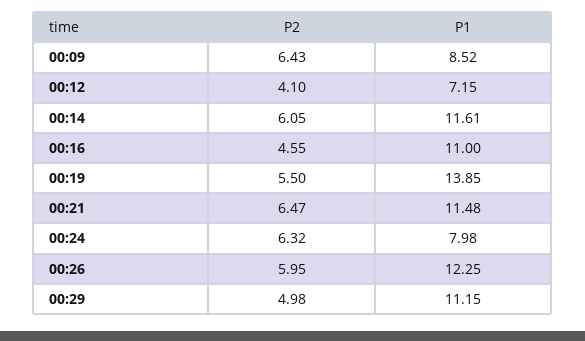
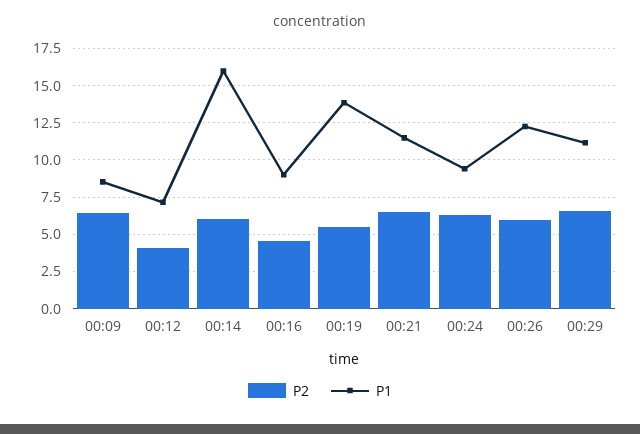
  {
    "P2": {
      "00:09": 6.43,
      "00:12": 4.1,
      "00:14": 6.05,
      "00:16": 4.55,
      "00:19": 5.5,
      "00:21": 6.47,
      "00:24": 6.32,
      "00:26": 5.95,
-     "00:29": 4.98
+     "00:29": 6.5
    },
    "P1": {
      "00:09": 8.52,
      "00:12": 7.15,
-     "00:14": 11.61,
+     "00:14": 16,
-     "00:16": 11,
+     "00:16": 9,
      "00:19": 13.85,
      "00:21": 11.48,
-     "00:24": 7.98,
+     "00:24": 9.5,
      "00:26": 12.25,
      "00:29": 11.15
    }
  }

